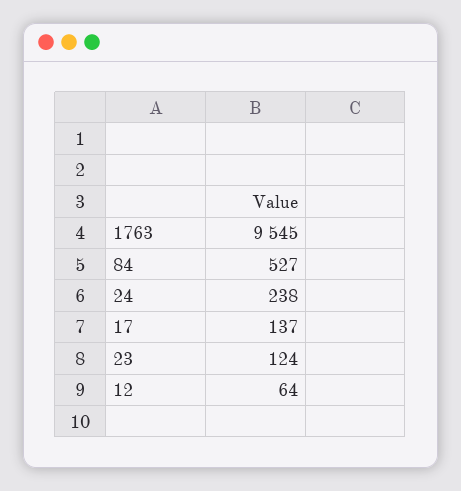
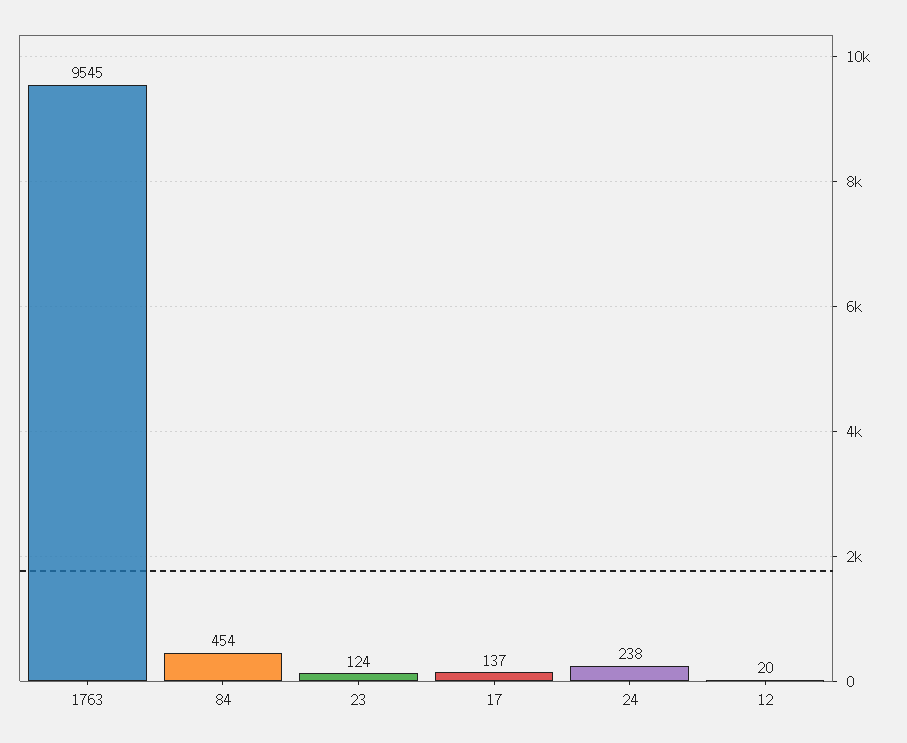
  {
    "1763": 9545,
-   "84": 527,
+   "84": 454,
    "24": 238,
    "17": 137,
    "23": 124,
-   "12": 64
+   "12": 20
  }

